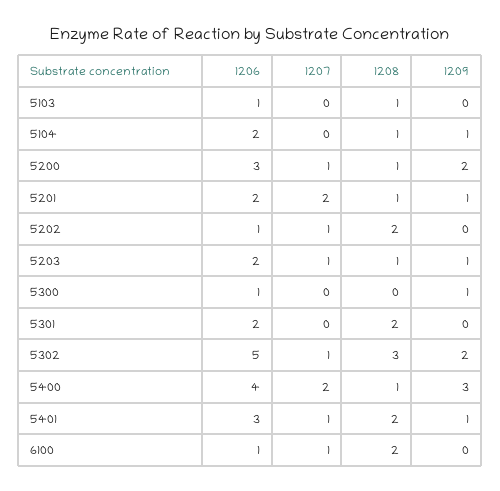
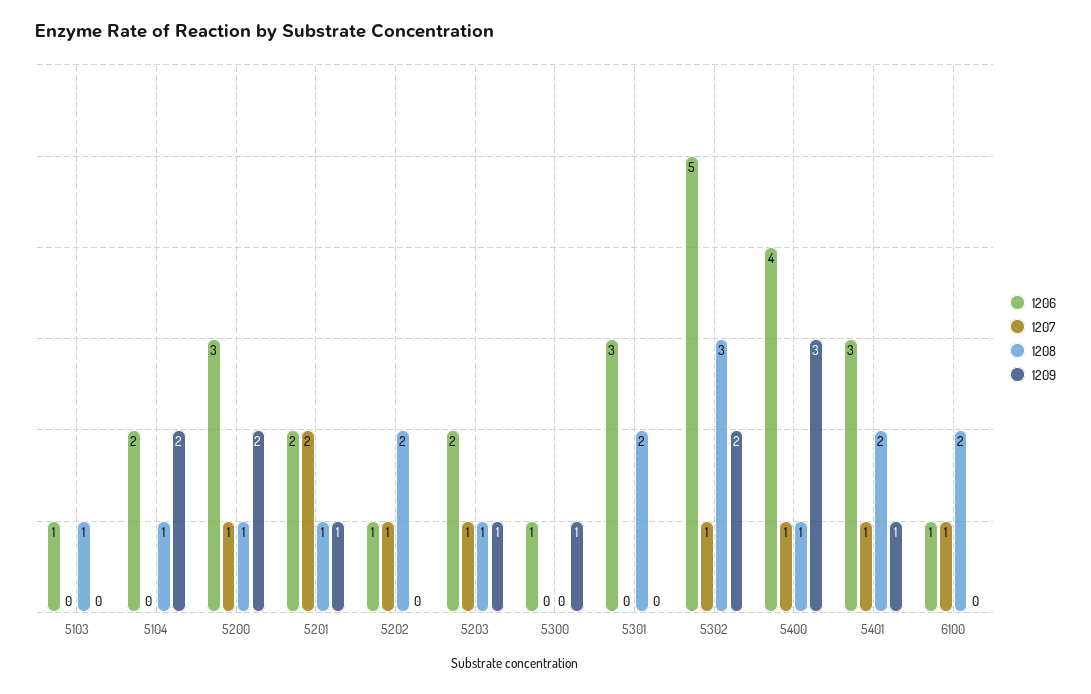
  {
    "1206": {
      "5103": 1,
      "5104": 2,
      "5200": 3,
      "5201": 2,
      "5202": 1,
      "5203": 2,
      "5300": 1,
-     "5301": 2,
+     "5301": 3,
      "5302": 5,
      "5400": 4,
      "5401": 3,
      "6100": 1
    },
    "1207": {
      "5103": 0,
      "5104": 0,
      "5200": 1,
      "5201": 2,
      "5202": 1,
      "5203": 1,
      "5300": 0,
      "5301": 0,
      "5302": 1,
-     "5400": 2,
+     "5400": 1,
      "5401": 1,
      "6100": 1
    },
    "1208": {
      "5103": 1,
      "5104": 1,
      "5200": 1,
      "5201": 1,
      "5202": 2,
      "5203": 1,
      "5300": 0,
      "5301": 2,
      "5302": 3,
      "5400": 1,
      "5401": 2,
      "6100": 2
    },
    "1209": {
      "5103": 0,
-     "5104": 1,
+     "5104": 2,
      "5200": 2,
      "5201": 1,
      "5202": 0,
      "5203": 1,
      "5300": 1,
      "5301": 0,
      "5302": 2,
      "5400": 3,
      "5401": 1,
      "6100": 0
    }
  }

